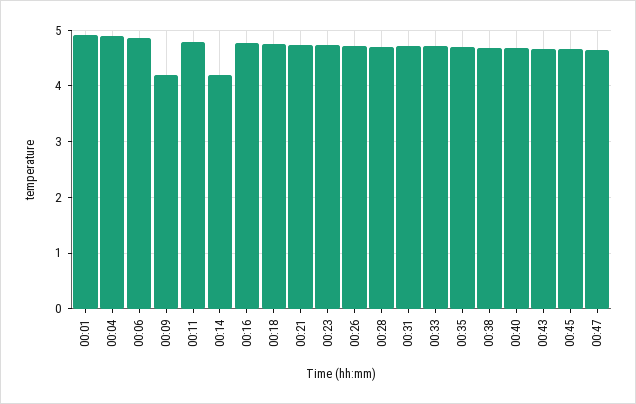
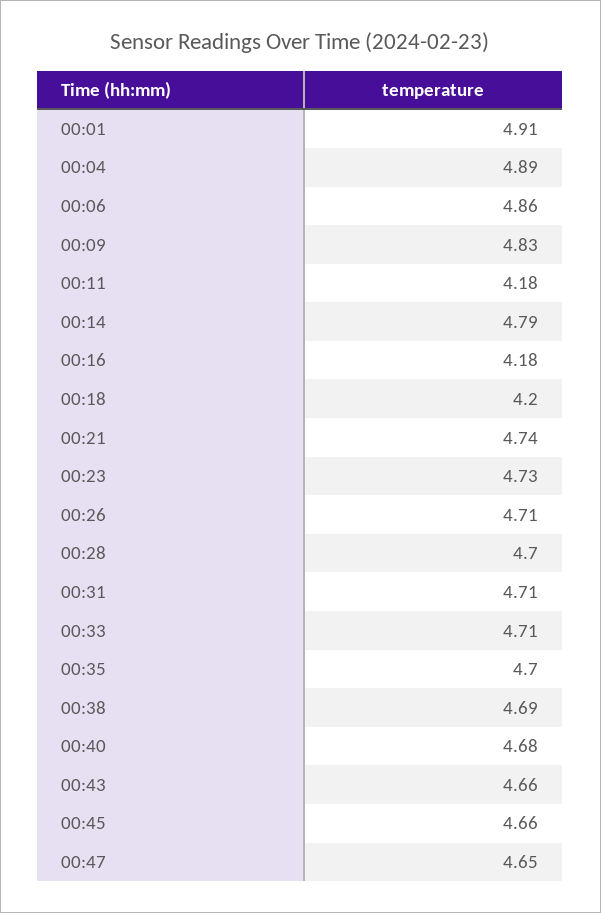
  {
    "00:01": 4.91,
    "00:04": 4.89,
    "00:06": 4.86,
-   "00:09": 4.2,
+   "00:09": 4.83,
-   "00:11": 4.8,
+   "00:11": 4.18,
-   "00:14": 4.2,
+   "00:14": 4.79,
-   "00:16": 4.8,
+   "00:16": 4.18,
-   "00:18": 4.8,
+   "00:18": 4.2,
    "00:21": 4.74,
    "00:23": 4.73,
    "00:26": 4.71,
    "00:28": 4.7,
    "00:31": 4.71,
    "00:33": 4.71,
    "00:35": 4.7,
    "00:38": 4.69,
    "00:40": 4.68,
    "00:43": 4.66,
    "00:45": 4.66,
    "00:47": 4.65
  }

